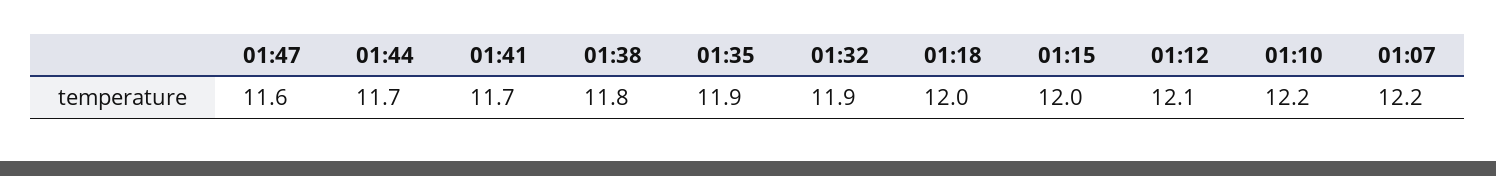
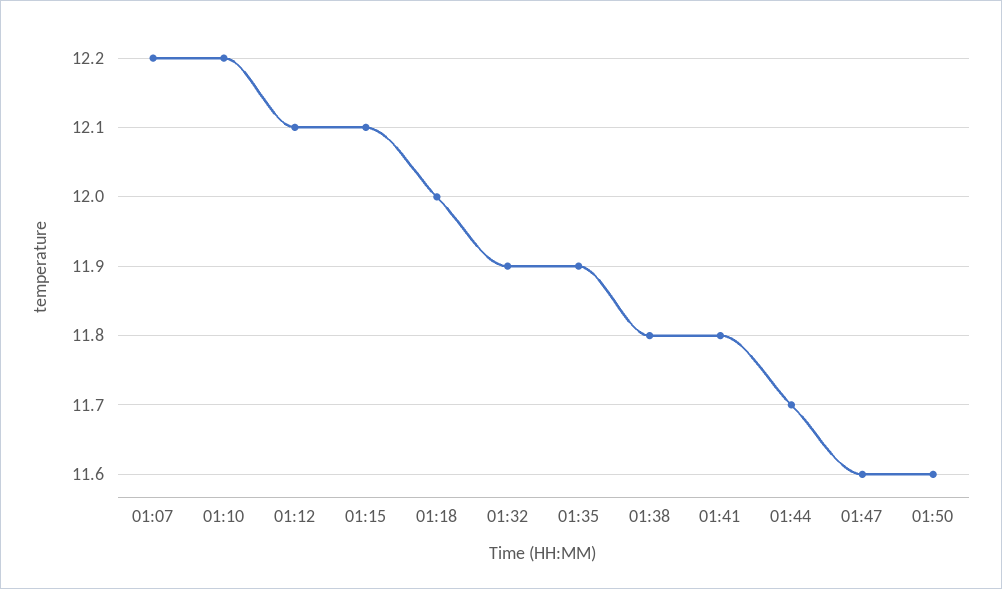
  {
    "01:47": 11.6,
    "01:44": 11.7,
-   "01:41": 11.7,
+   "01:41": 11.8,
    "01:38": 11.8,
    "01:35": 11.9,
    "01:32": 11.9,
    "01:18": 12,
-   "01:15": 12,
+   "01:15": 12.1,
    "01:12": 12.1,
    "01:10": 12.2,
-   "01:07": 12.2
+   "01:07": 12.2,
+   "01:50": 11.6
  }

